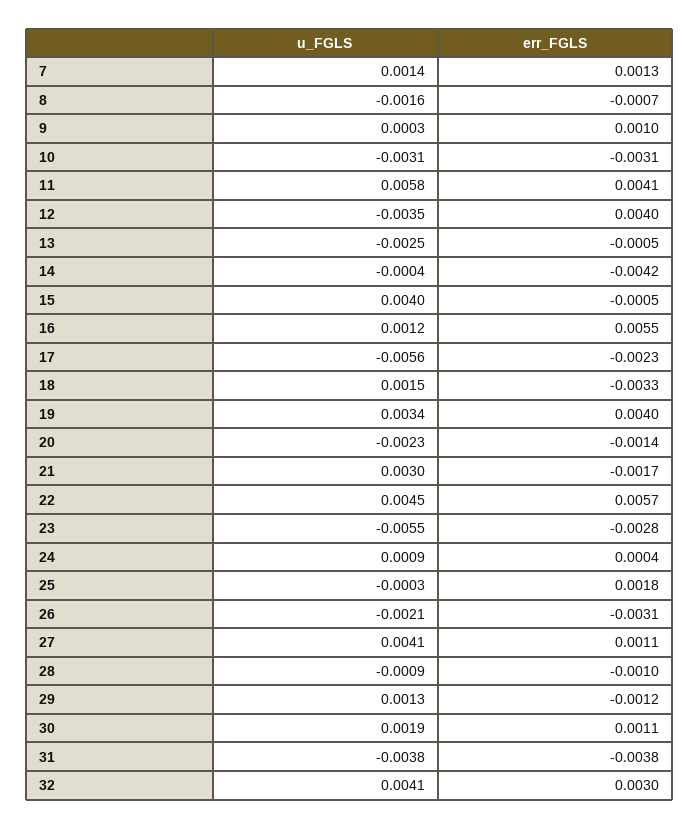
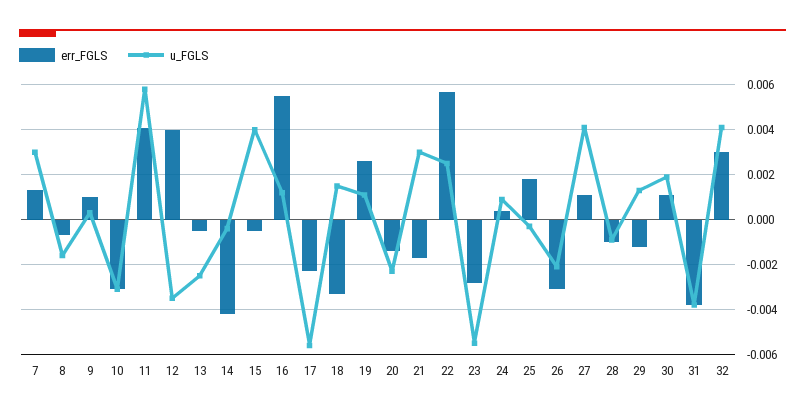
  {
    "u_FGLS": {
-     "7": 0.0014,
+     "7": 0.003,
      "8": -0.0016,
      "9": 0.0003,
      "10": -0.0031,
      "11": 0.0058,
      "12": -0.0035,
      "13": -0.0025,
      "14": -0.0004,
      "15": 0.004,
      "16": 0.0012,
      "17": -0.0056,
      "18": 0.0015,
-     "19": 0.0034,
+     "19": 0.001,
      "20": -0.0023,
      "21": 0.003,
-     "22": 0.0045,
+     "22": 0.0025,
      "23": -0.0055,
      "24": 0.0009,
      "25": -0.0003,
      "26": -0.0021,
      "27": 0.0041,
      "28": -0.0009,
      "29": 0.0013,
      "30": 0.0019,
      "31": -0.0038,
      "32": 0.0041
    },
    "err_FGLS": {
      "7": 0.0013,
      "8": -0.0007,
      "9": 0.001,
      "10": -0.0031,
      "11": 0.0041,
      "12": 0.004,
      "13": -0.0005,
      "14": -0.0042,
      "15": -0.0005,
      "16": 0.0055,
      "17": -0.0023,
      "18": -0.0033,
-     "19": 0.004,
+     "19": 0.0025,
      "20": -0.0014,
      "21": -0.0017,
      "22": 0.0057,
      "23": -0.0028,
      "24": 0.0004,
      "25": 0.0018,
      "26": -0.0031,
      "27": 0.0011,
      "28": -0.001,
      "29": -0.0012,
      "30": 0.0011,
      "31": -0.0038,
      "32": 0.003
    }
  }

